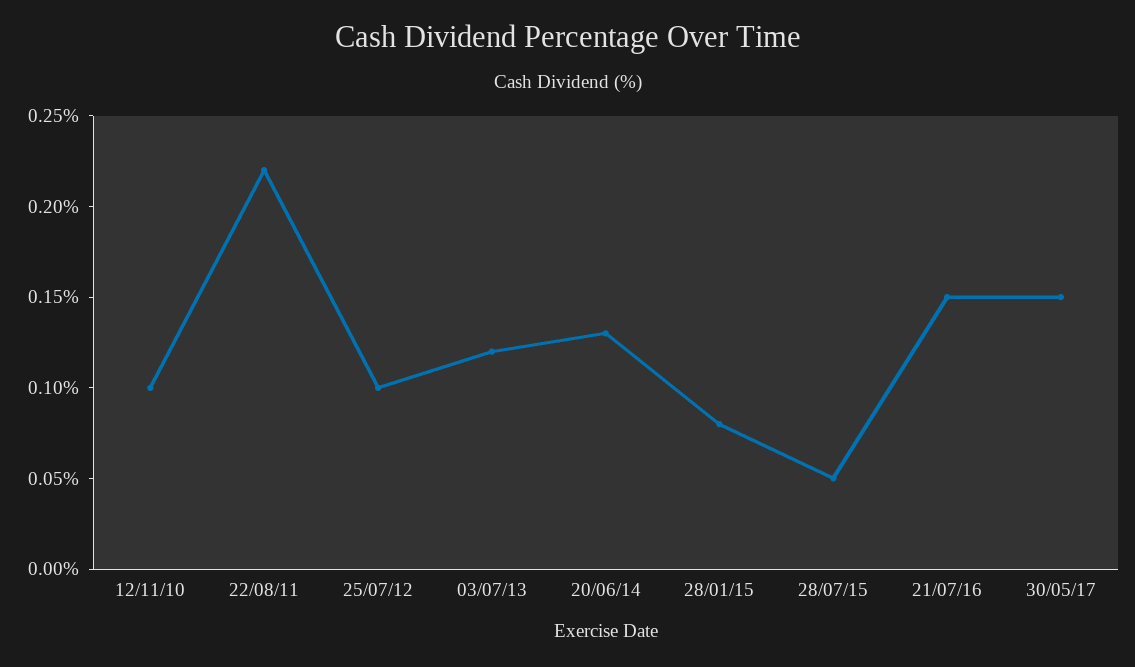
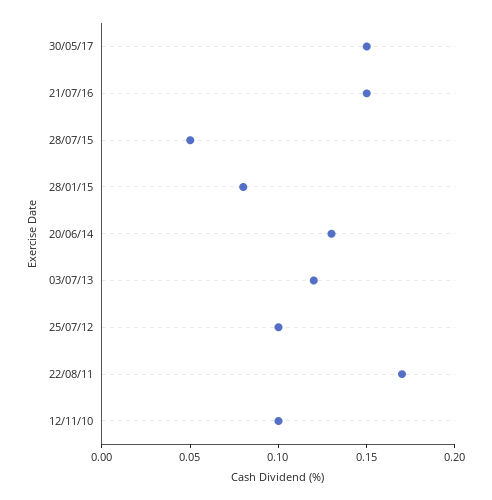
  {
    "12/11/10": 0.1,
-   "22/08/11": 0.22,
+   "22/08/11": 0.17,
    "25/07/12": 0.1,
    "03/07/13": 0.12,
    "20/06/14": 0.13,
    "28/01/15": 0.08,
    "28/07/15": 0.05,
    "21/07/16": 0.15,
    "30/05/17": 0.15
  }

